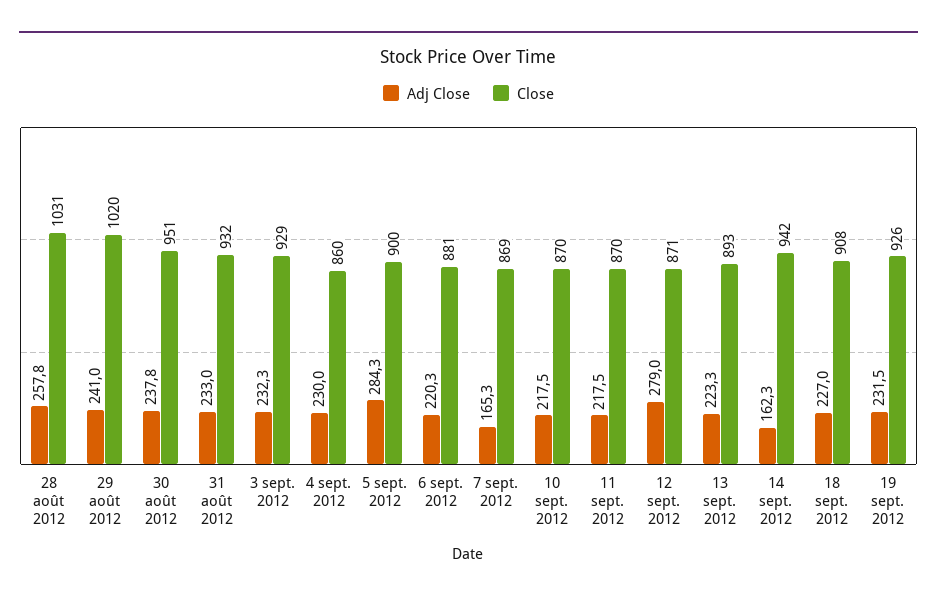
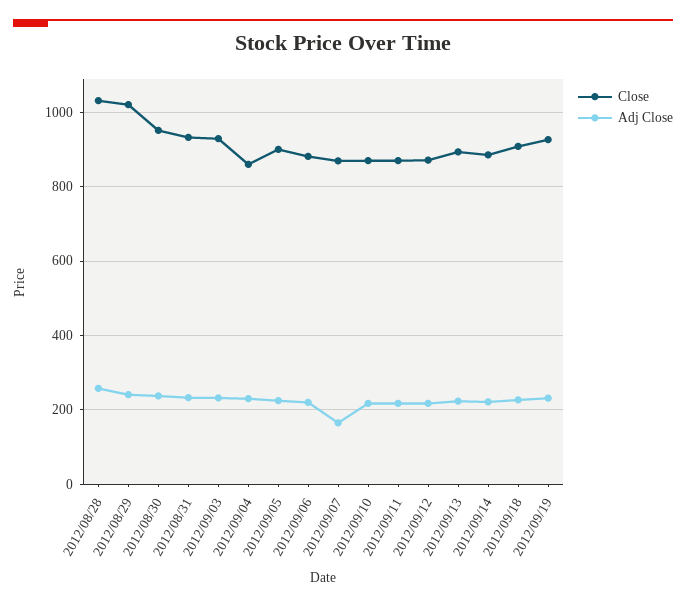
  {
    "Adj Close": {
      "28 août 2012": 257.8,
      "29 août 2012": 241,
      "30 août 2012": 237.8,
      "31 août 2012": 233,
      "3 sept. 2012": 232.3,
      "4 sept. 2012": 230,
-     "5 sept. 2012": 284.3,
+     "5 sept. 2012": 220,
      "6 sept. 2012": 220.3,
      "7 sept. 2012": 165.3,
      "10 sept. 2012": 217.5,
      "11 sept. 2012": 217.5,
-     "12 sept. 2012": 279,
+     "12 sept. 2012": 220,
      "13 sept. 2012": 223.3,
-     "14 sept. 2012": 162.3,
+     "14 sept. 2012": 220,
      "18 sept. 2012": 227,
      "19 sept. 2012": 231.5
    },
    "Close": {
      "28 août 2012": 1031,
      "29 août 2012": 1020,
      "30 août 2012": 951,
      "31 août 2012": 932,
      "3 sept. 2012": 929,
      "4 sept. 2012": 860,
      "5 sept. 2012": 900,
      "6 sept. 2012": 881,
      "7 sept. 2012": 869,
      "10 sept. 2012": 870,
      "11 sept. 2012": 870,
      "12 sept. 2012": 871,
      "13 sept. 2012": 893,
-     "14 sept. 2012": 942,
+     "14 sept. 2012": 880,
      "18 sept. 2012": 908,
      "19 sept. 2012": 926
    }
  }

